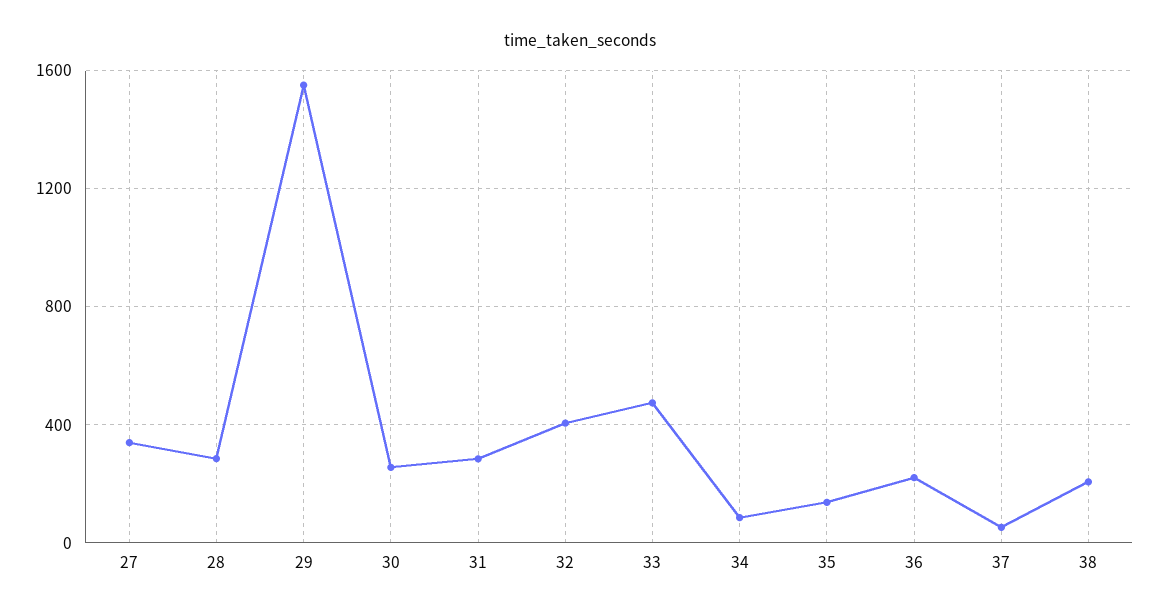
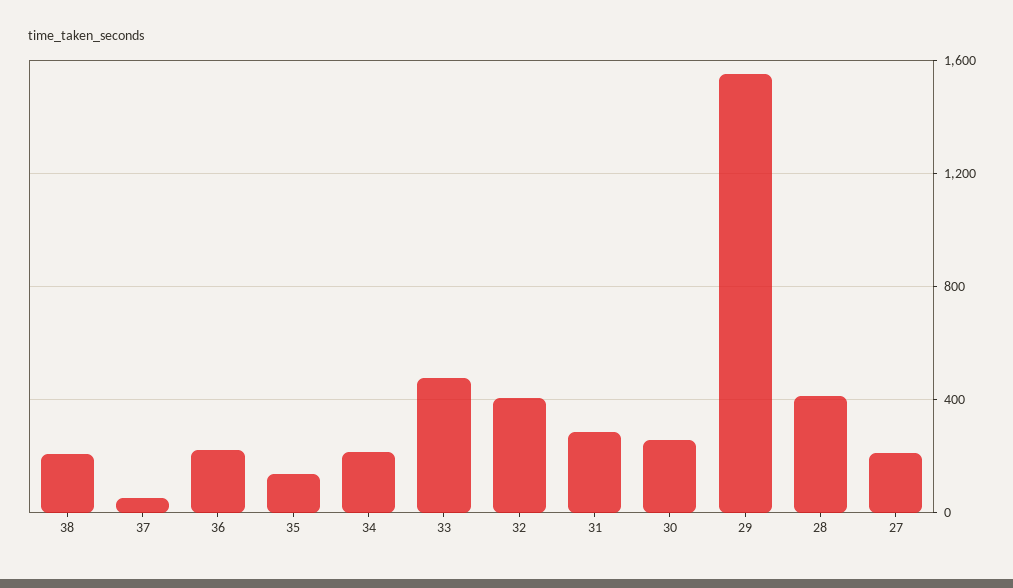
  {
-   "27": 350,
+   "27": 200,
-   "28": 300,
+   "28": 400,
    "29": 1550,
    "30": 250,
    "31": 300,
    "32": 400,
    "33": 500,
-   "34": 100,
+   "34": 200,
    "35": 150,
    "36": 200,
    "37": 50,
    "38": 200
  }

